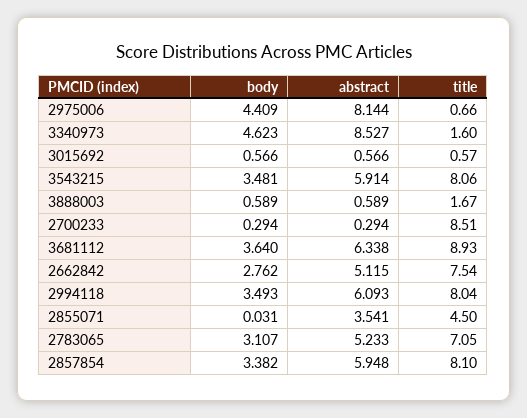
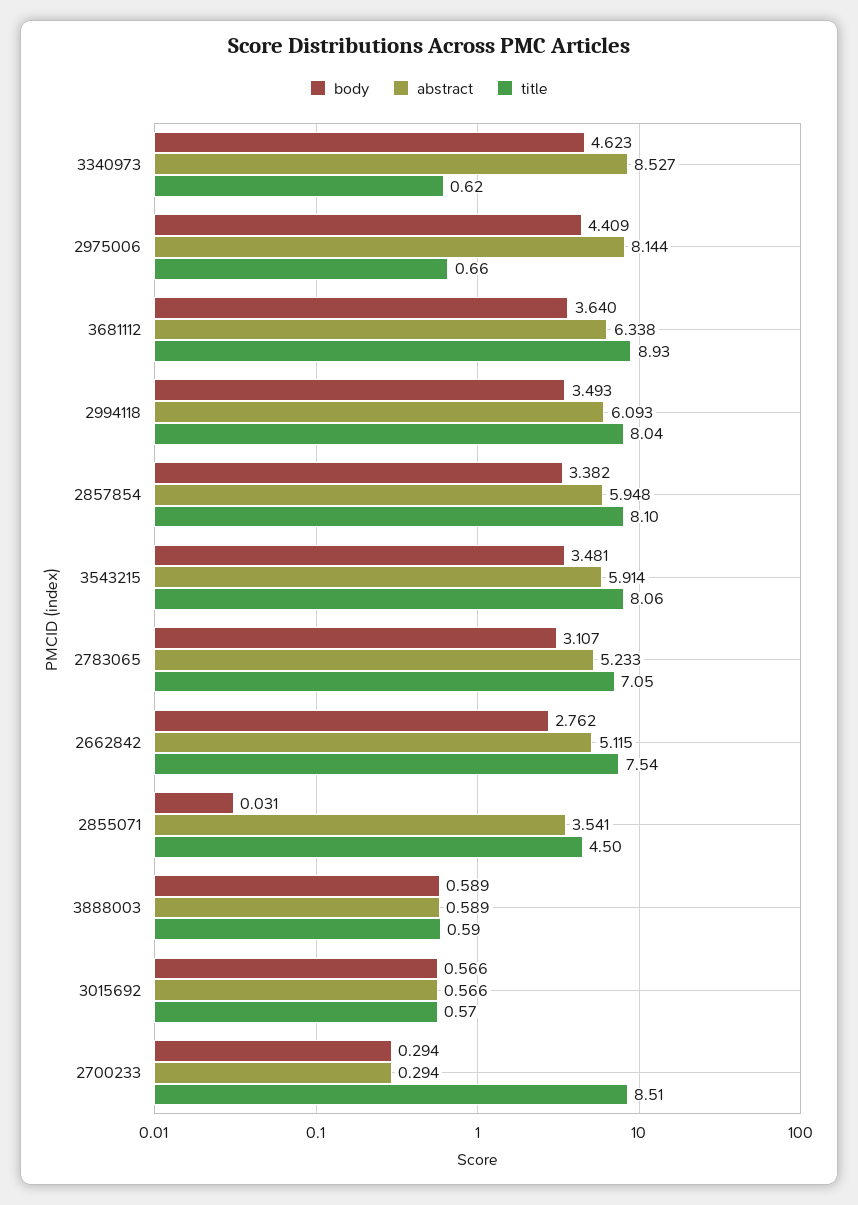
  {
    "body": {
      "2975006": 4.409,
      "3340973": 4.623,
      "3015692": 0.566,
      "3543215": 3.481,
      "3888003": 0.589,
      "2700233": 0.294,
      "3681112": 3.64,
      "2662842": 2.762,
      "2994118": 3.493,
      "2855071": 0.031,
      "2783065": 3.107,
      "2857854": 3.382
    },
    "abstract": {
      "2975006": 8.144,
      "3340973": 8.527,
      "3015692": 0.566,
      "3543215": 5.914,
      "3888003": 0.589,
      "2700233": 0.294,
      "3681112": 6.338,
      "2662842": 5.115,
      "2994118": 6.093,
      "2855071": 3.541,
      "2783065": 5.233,
      "2857854": 5.948
    },
    "title": {
      "2975006": 0.66,
-     "3340973": 1.6,
+     "3340973": 0.62,
      "3015692": 0.57,
      "3543215": 8.06,
-     "3888003": 1.67,
+     "3888003": 0.59,
      "2700233": 8.51,
      "3681112": 8.93,
      "2662842": 7.54,
      "2994118": 8.04,
      "2855071": 4.5,
      "2783065": 7.05,
      "2857854": 8.1
    }
  }

